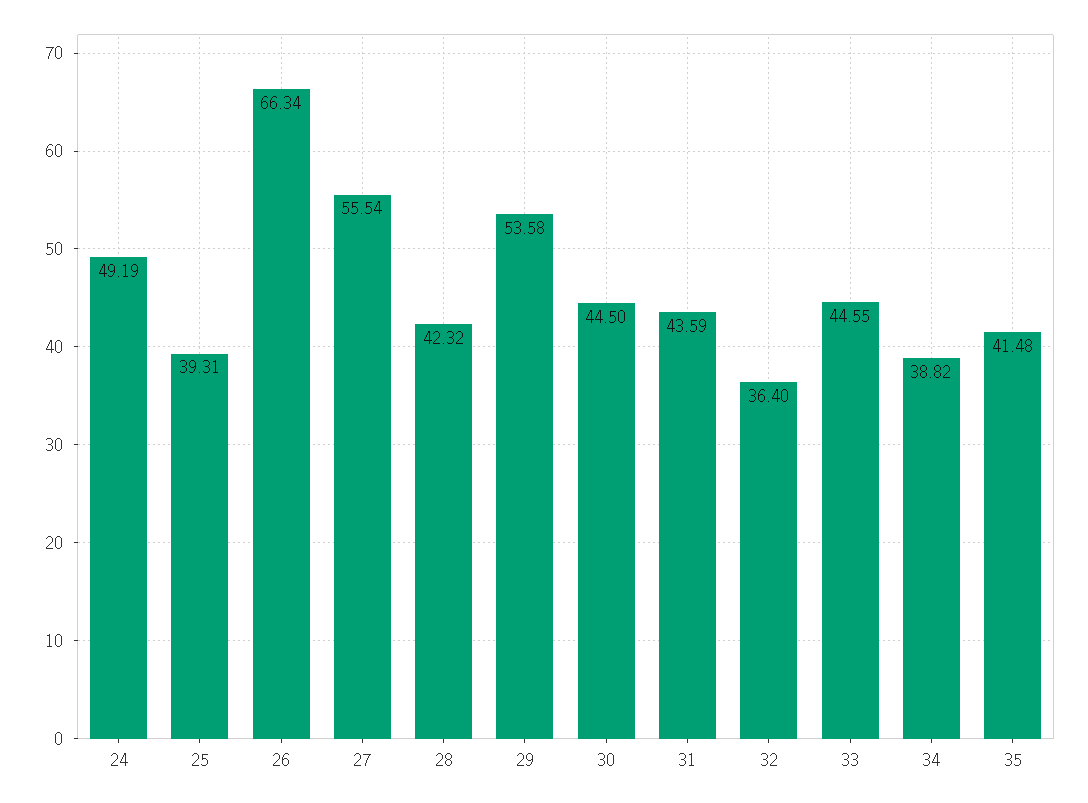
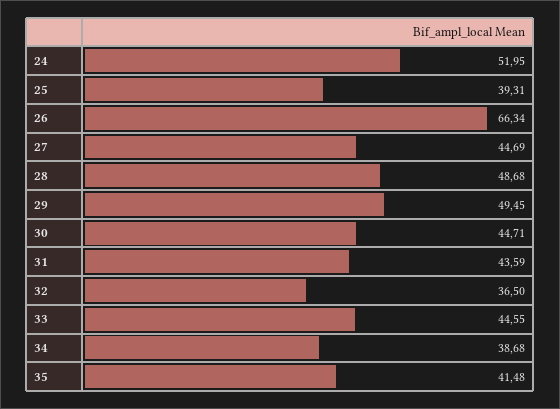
  {
-   "24": 49.19,
+   "24": 51.95,
    "25": 39.31,
    "26": 66.34,
-   "27": 55.54,
+   "27": 44.69,
-   "28": 42.32,
+   "28": 48.68,
-   "29": 53.58,
+   "29": 49.45,
-   "30": 44.5,
+   "30": 44.71,
    "31": 43.59,
-   "32": 36.4,
+   "32": 36.5,
    "33": 44.55,
-   "34": 38.82,
+   "34": 38.68,
    "35": 41.48
  }

